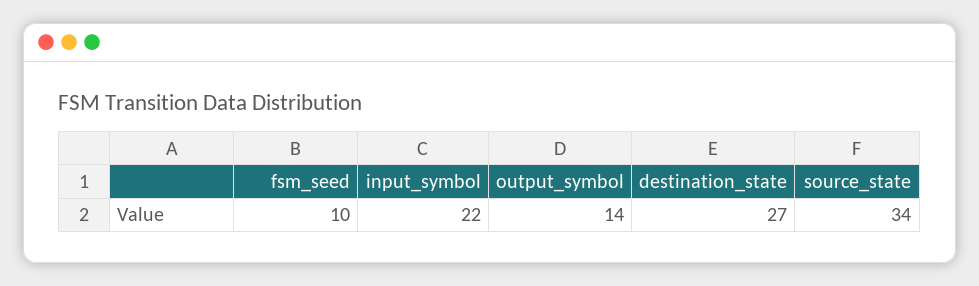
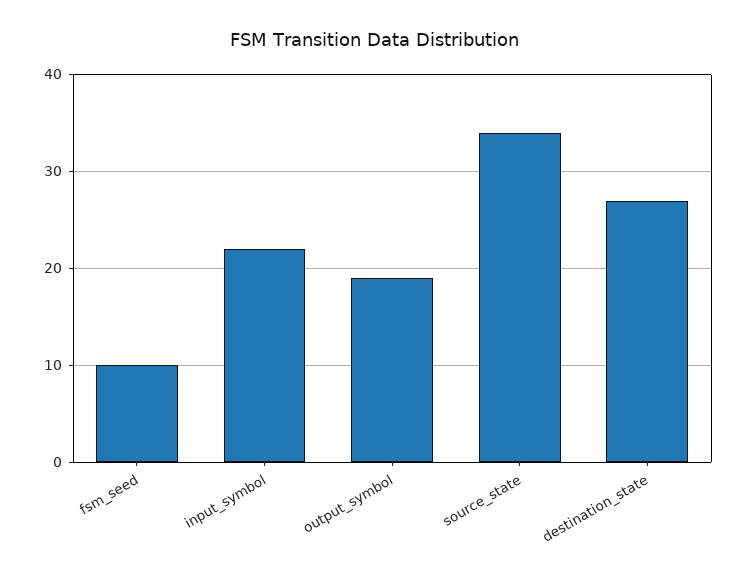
  {
    "fsm_seed": 10,
    "input_symbol": 22,
-   "output_symbol": 14,
+   "output_symbol": 19,
    "destination_state": 27,
    "source_state": 34
  }

